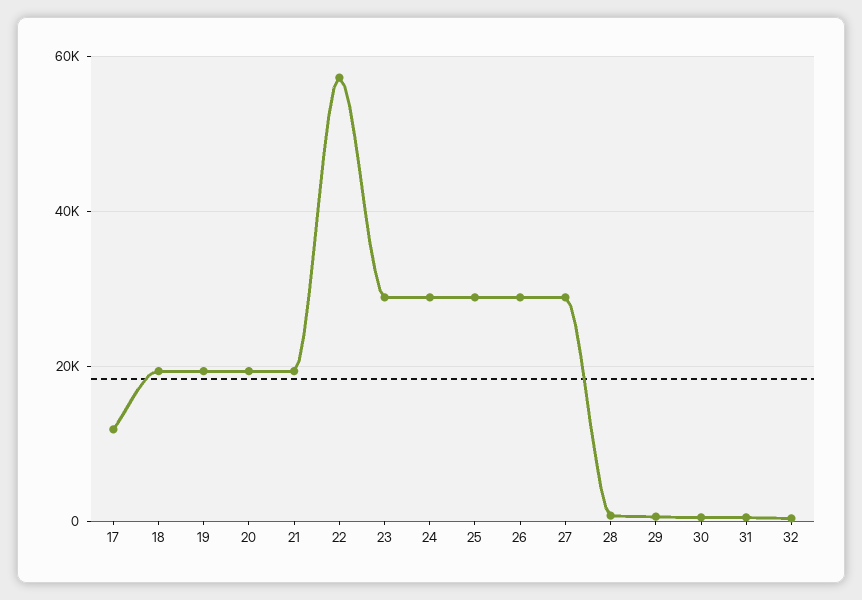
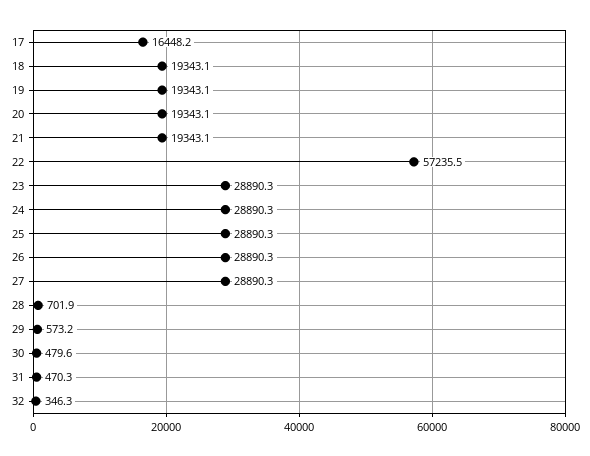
  {
-   "17": 12000,
+   "17": 16448.2,
    "18": 19343.1,
    "19": 19343.1,
    "20": 19343.1,
    "21": 19343.1,
    "22": 57235.5,
    "23": 28890.3,
    "24": 28890.3,
    "25": 28890.3,
    "26": 28890.3,
    "27": 28890.3,
    "28": 701.9,
    "29": 573.2,
    "30": 479.6,
    "31": 470.3,
    "32": 346.3
  }

